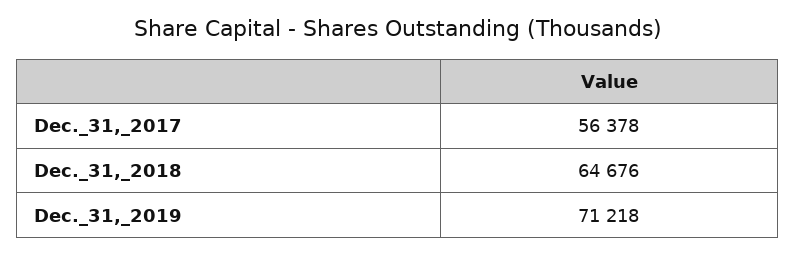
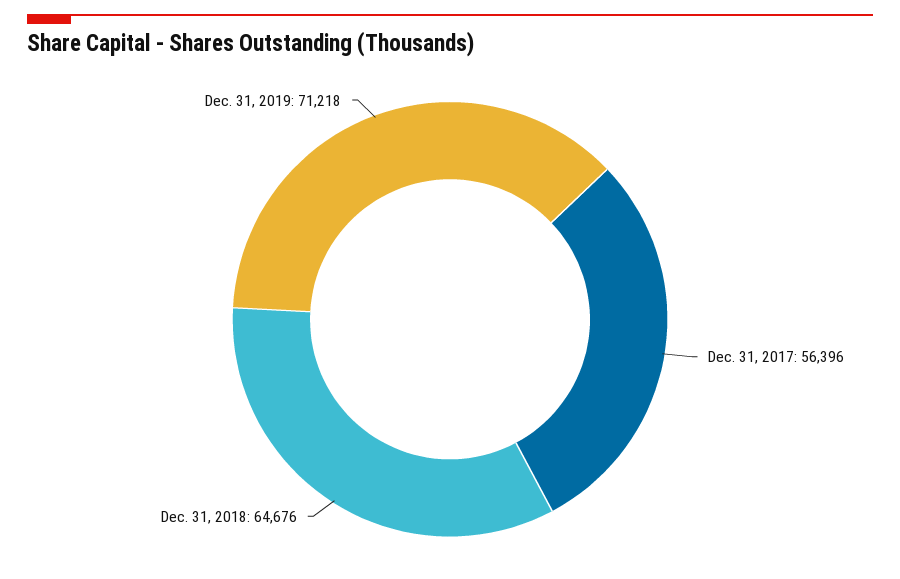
  {
-   "Dec._31,_2017": 56378,
+   "Dec._31,_2017": 56396,
    "Dec._31,_2018": 64676,
    "Dec._31,_2019": 71218
  }

